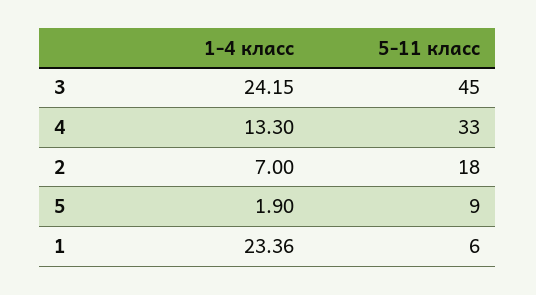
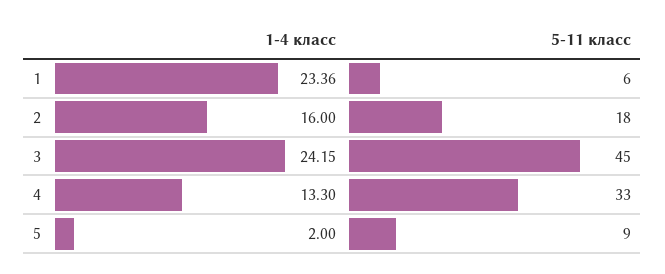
  {
    "1-4 класс": {
      "3": 24.15,
      "4": 13.3,
-     "2": 7,
+     "2": 16,
-     "5": 1.9,
+     "5": 2,
      "1": 23.36
    },
    "5-11 класс": {
      "3": 45,
      "4": 33,
      "2": 18,
      "5": 9,
      "1": 6
    }
  }

